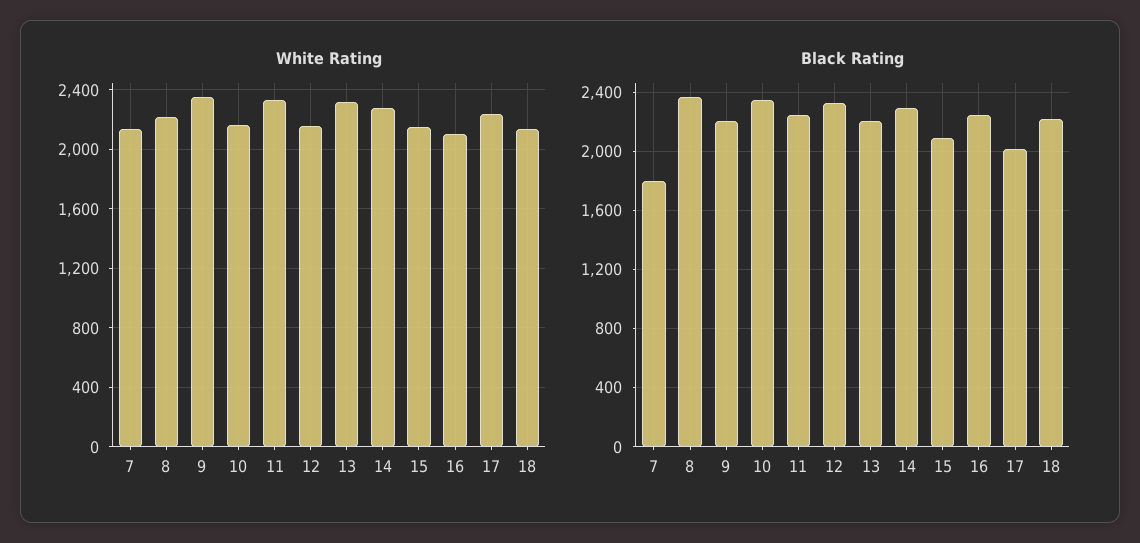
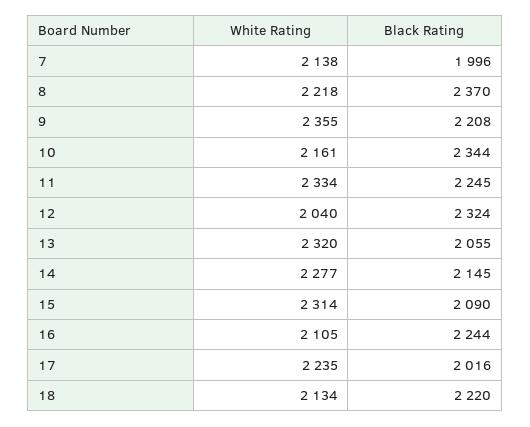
  {
    "White Rating": {
      "7": 2138,
      "8": 2218,
      "9": 2355,
      "10": 2161,
      "11": 2334,
-     "12": 2150,
+     "12": 2040,
      "13": 2320,
      "14": 2277,
-     "15": 2150,
+     "15": 2314,
      "16": 2105,
      "17": 2235,
      "18": 2134
    },
    "Black Rating": {
-     "7": 1800,
+     "7": 1996,
      "8": 2370,
      "9": 2208,
      "10": 2344,
      "11": 2245,
      "12": 2324,
-     "13": 2200,
+     "13": 2055,
-     "14": 2300,
+     "14": 2145,
      "15": 2090,
      "16": 2244,
      "17": 2016,
      "18": 2220
    }
  }

